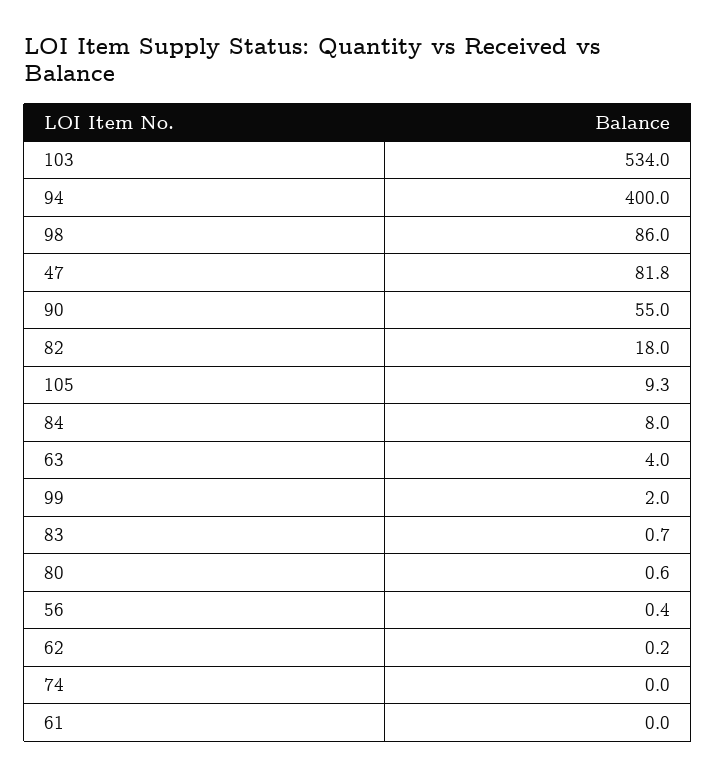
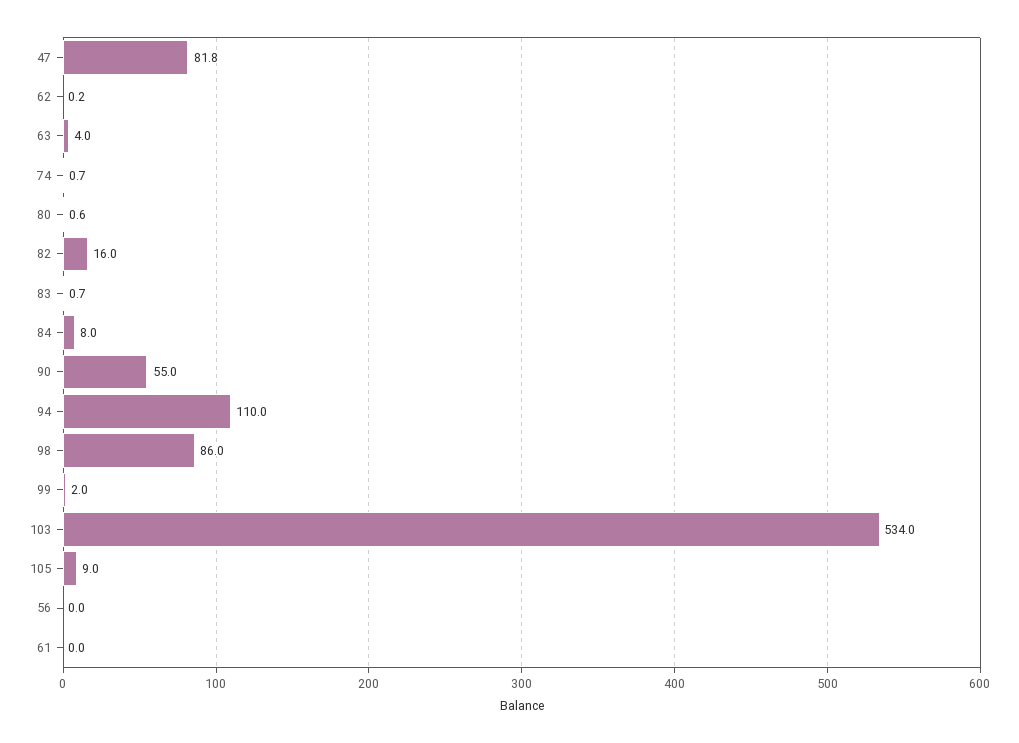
  {
    "103": 534,
-   "94": 400,
+   "94": 110,
    "98": 86,
    "47": 81.8,
    "90": 55,
-   "82": 18,
+   "82": 16,
-   "105": 9.3,
+   "105": 9,
    "84": 8,
    "63": 4,
    "99": 2,
    "83": 0.7,
    "80": 0.6,
-   "56": 0.4,
+   "56": 0,
    "62": 0.2,
-   "74": 0,
+   "74": 0.7,
    "61": 0
  }

